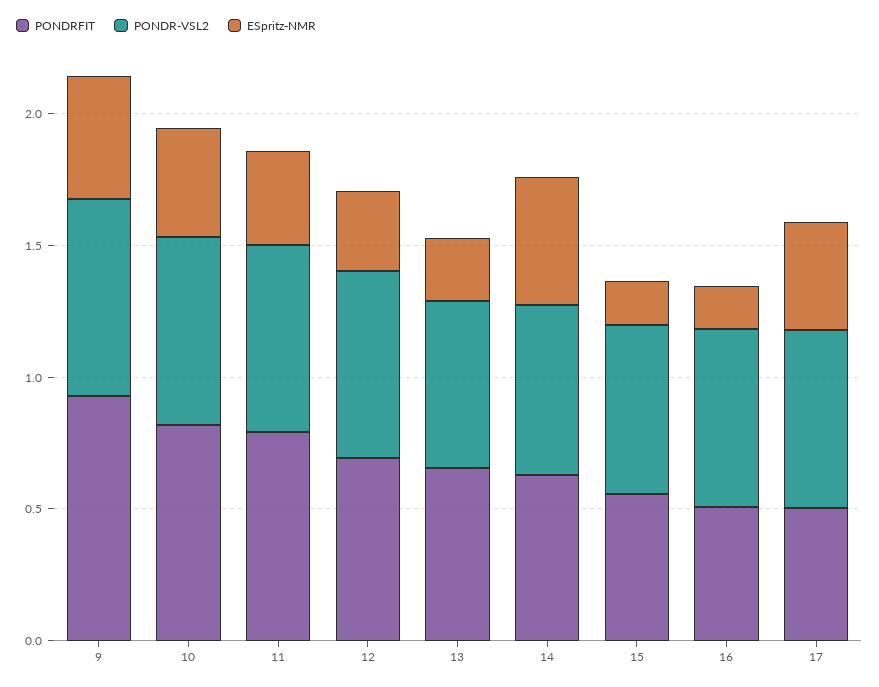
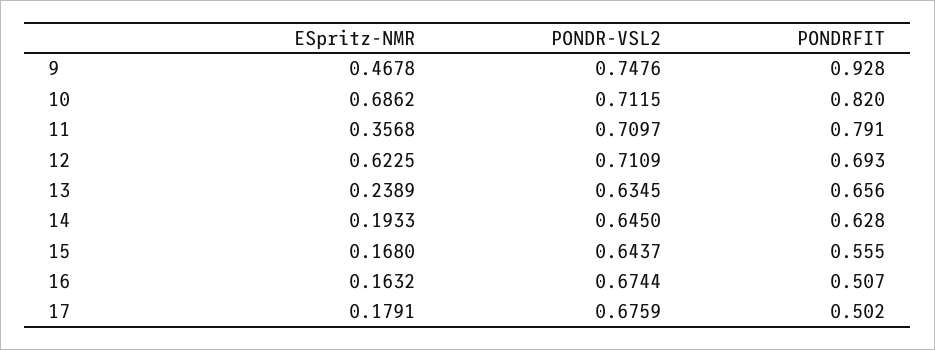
  {
    "PONDRFIT": {
      "9": 0.928,
      "10": 0.82,
      "11": 0.791,
      "12": 0.693,
      "13": 0.656,
      "14": 0.628,
      "15": 0.555,
      "16": 0.507,
      "17": 0.502
    },
    "PONDR-VSL2": {
      "9": 0.7476,
      "10": 0.7115,
      "11": 0.7097,
      "12": 0.7109,
      "13": 0.6345,
      "14": 0.645,
      "15": 0.6437,
      "16": 0.6744,
      "17": 0.6759
    },
    "ESpritz-NMR": {
      "9": 0.4678,
-     "10": 0.4,
+     "10": 0.6862,
      "11": 0.3568,
-     "12": 0.3,
+     "12": 0.6225,
      "13": 0.2389,
-     "14": 0.5,
+     "14": 0.1933,
      "15": 0.168,
      "16": 0.1632,
-     "17": 0.4
+     "17": 0.1791
    }
  }

